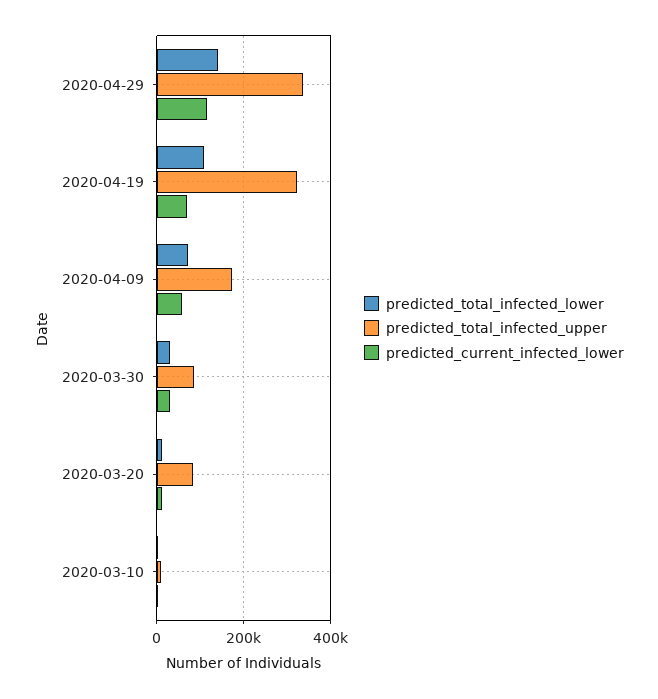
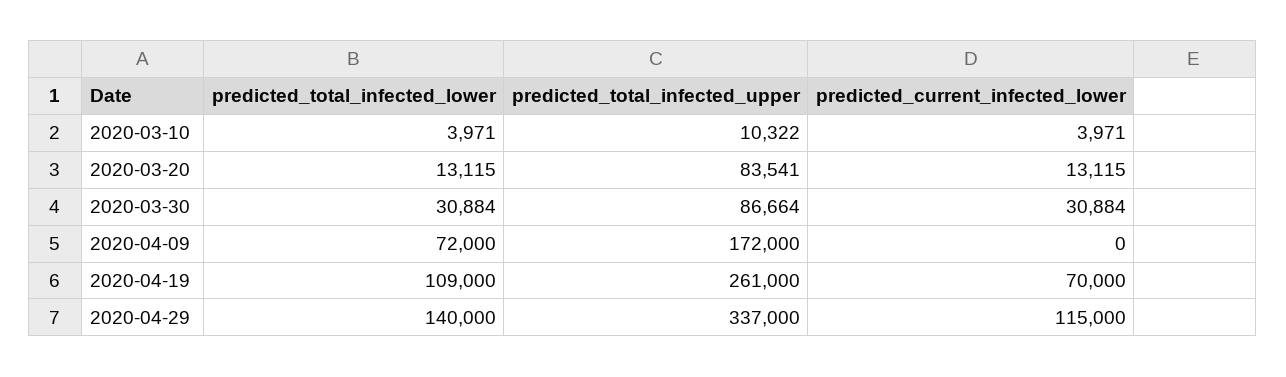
  {
    "predicted_total_infected_lower": {
      "2020-04-29": 140000,
      "2020-04-19": 109000,
      "2020-04-09": 72000,
      "2020-03-30": 30884,
      "2020-03-20": 13115,
      "2020-03-10": 3971
    },
    "predicted_total_infected_upper": {
      "2020-04-29": 337000,
-     "2020-04-19": 320000,
+     "2020-04-19": 261000,
      "2020-04-09": 172000,
      "2020-03-30": 86664,
      "2020-03-20": 83541,
      "2020-03-10": 10322
    },
    "predicted_current_infected_lower": {
      "2020-04-29": 115000,
      "2020-04-19": 70000,
-     "2020-04-09": 60000,
+     "2020-04-09": 0,
      "2020-03-30": 30884,
      "2020-03-20": 13115,
      "2020-03-10": 3971
    }
  }

